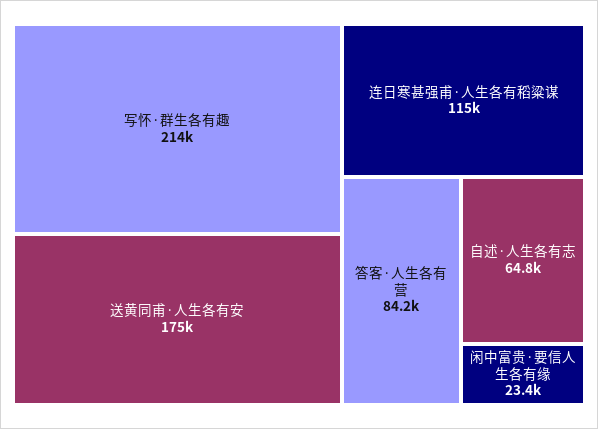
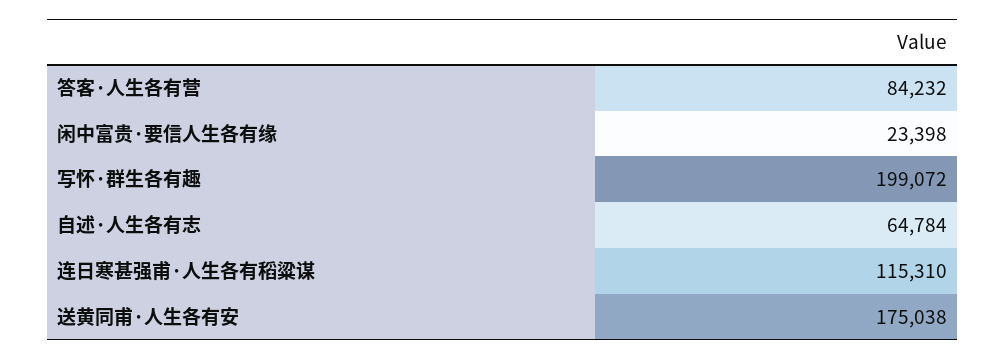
  {
-   "写怀·群生各有趣": 214000,
+   "写怀·群生各有趣": 199072,
    "送黄同甫·人生各有安": 175038,
    "连日寒甚强甫·人生各有稻粱谋": 115310,
    "答客·人生各有营": 84232,
    "自述·人生各有志": 64784,
    "闲中富贵·要信人生各有缘": 23398
  }

